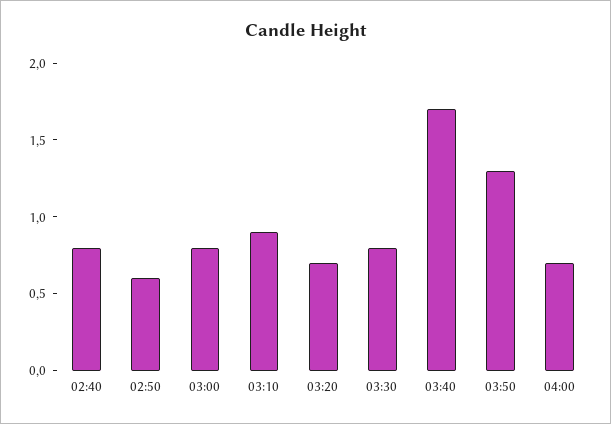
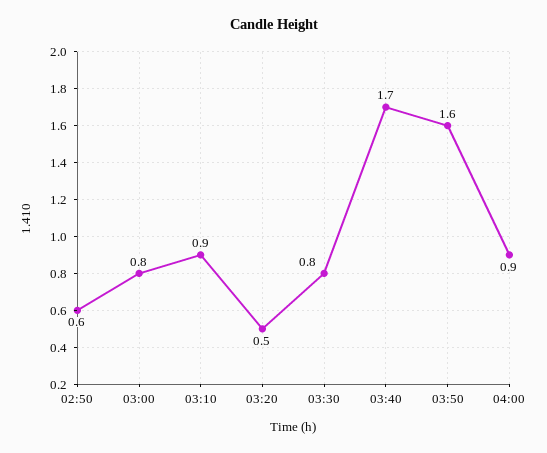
  {
-   "02:40": 0.8,
    "02:50": 0.6,
    "03:00": 0.8,
    "03:10": 0.9,
-   "03:20": 0.7,
+   "03:20": 0.5,
    "03:30": 0.8,
    "03:40": 1.7,
-   "03:50": 1.3,
+   "03:50": 1.6,
-   "04:00": 0.7
+   "04:00": 0.9
  }

